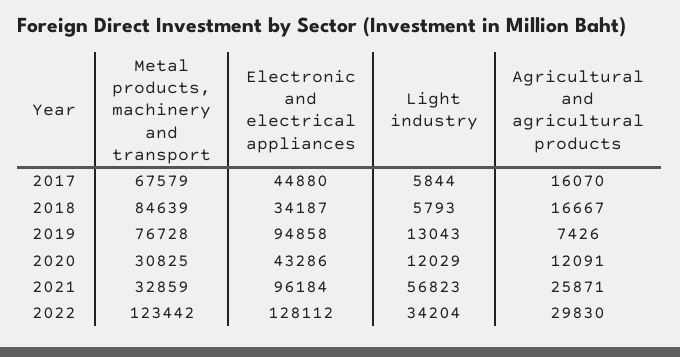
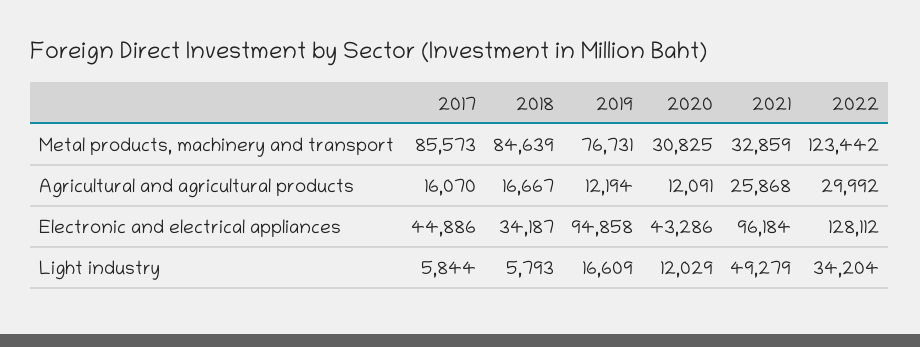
  {
    "Metal products, machinery and transport": {
-     "2017": 67579,
+     "2017": 85573,
      "2018": 84639,
-     "2019": 76728,
+     "2019": 76731,
      "2020": 30825,
      "2021": 32859,
      "2022": 123442
    },
    "Electronic and electrical appliances": {
-     "2017": 44880,
+     "2017": 44886,
      "2018": 34187,
      "2019": 94858,
      "2020": 43286,
      "2021": 96184,
      "2022": 128112
    },
    "Light industry": {
      "2017": 5844,
      "2018": 5793,
-     "2019": 13043,
+     "2019": 16609,
      "2020": 12029,
-     "2021": 56823,
+     "2021": 49279,
      "2022": 34204
    },
    "Agricultural and agricultural products": {
      "2017": 16070,
      "2018": 16667,
-     "2019": 7426,
+     "2019": 12194,
      "2020": 12091,
-     "2021": 25871,
+     "2021": 25868,
-     "2022": 29830
+     "2022": 29992
    }
  }

